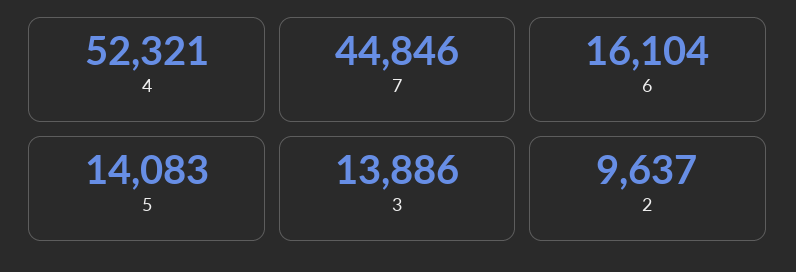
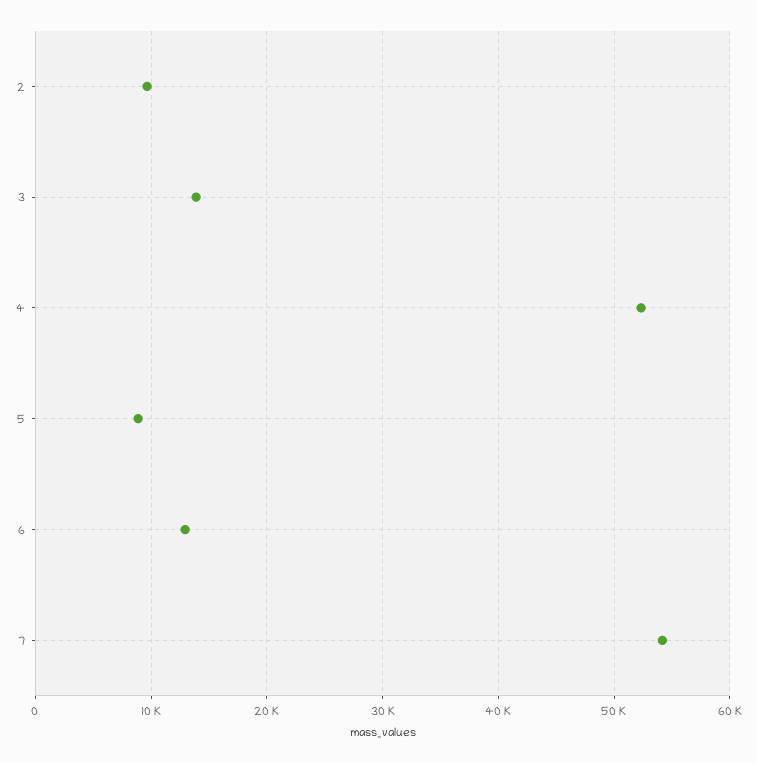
  {
    "4": 52321,
-   "7": 44846,
+   "7": 54000,
-   "6": 16104,
+   "6": 13000,
-   "5": 14083,
+   "5": 9000,
    "3": 13886,
    "2": 9637
  }

